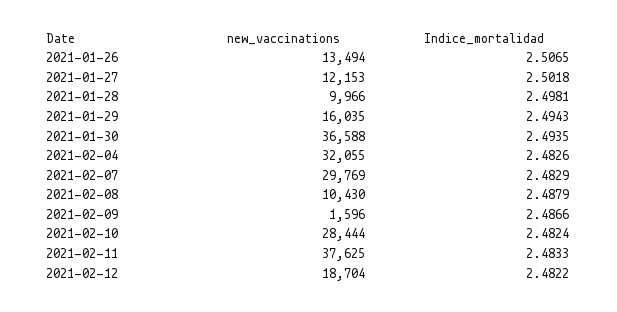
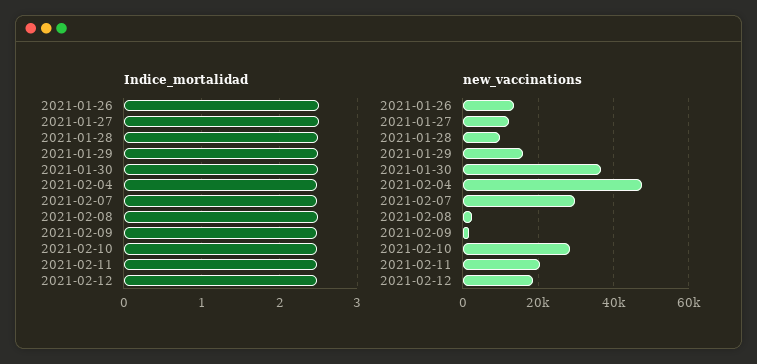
  {
    "new_vaccinations": {
      "2021-01-26": 13494,
      "2021-01-27": 12153,
      "2021-01-28": 9966,
      "2021-01-29": 16035,
      "2021-01-30": 36588,
-     "2021-02-04": 32055,
+     "2021-02-04": 48000,
      "2021-02-07": 29769,
-     "2021-02-08": 10430,
+     "2021-02-08": 2000,
      "2021-02-09": 1596,
      "2021-02-10": 28444,
-     "2021-02-11": 37625,
+     "2021-02-11": 20000,
      "2021-02-12": 18704
    },
    "Indice_mortalidad": {
      "2021-01-26": 2.5065,
      "2021-01-27": 2.5018,
      "2021-01-28": 2.4981,
      "2021-01-29": 2.4943,
      "2021-01-30": 2.4935,
      "2021-02-04": 2.4826,
      "2021-02-07": 2.4829,
      "2021-02-08": 2.4879,
      "2021-02-09": 2.4866,
      "2021-02-10": 2.4824,
      "2021-02-11": 2.4833,
      "2021-02-12": 2.4822
    }
  }

